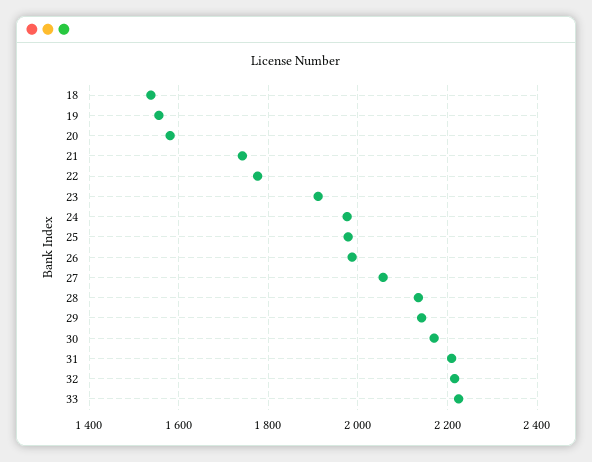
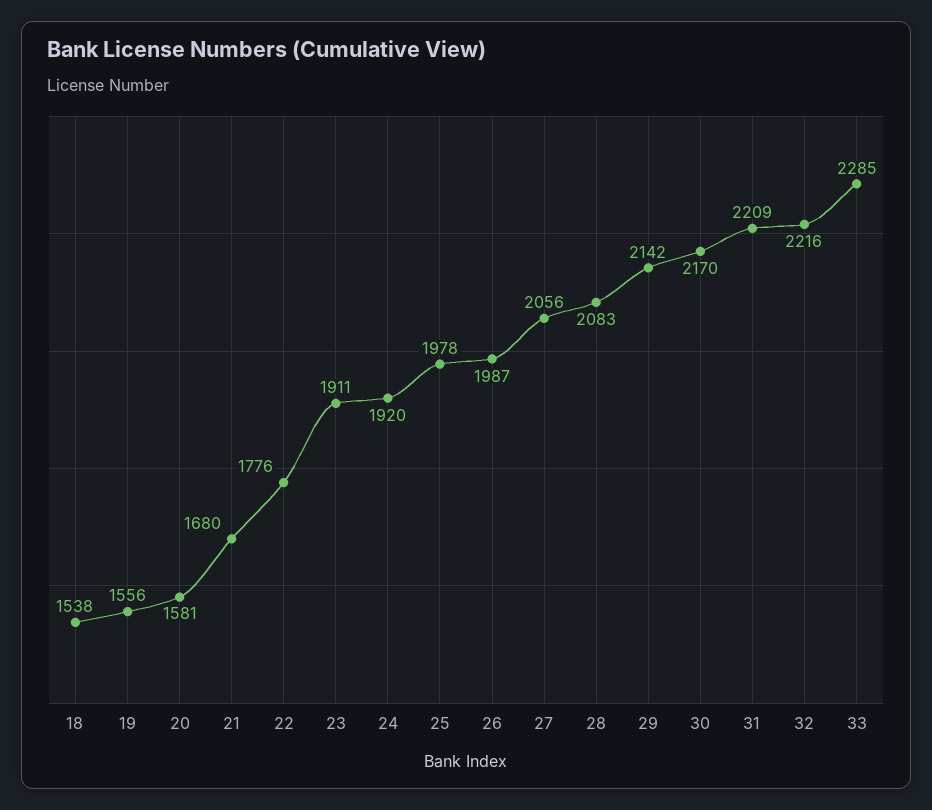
  {
    "18": 1538,
    "19": 1556,
    "20": 1581,
-   "21": 1740,
+   "21": 1680,
    "22": 1776,
    "23": 1911,
-   "24": 1980,
+   "24": 1920,
    "25": 1978,
    "26": 1987,
    "27": 2056,
-   "28": 2140,
+   "28": 2083,
    "29": 2142,
    "30": 2170,
    "31": 2209,
    "32": 2216,
-   "33": 2220
+   "33": 2285
  }

